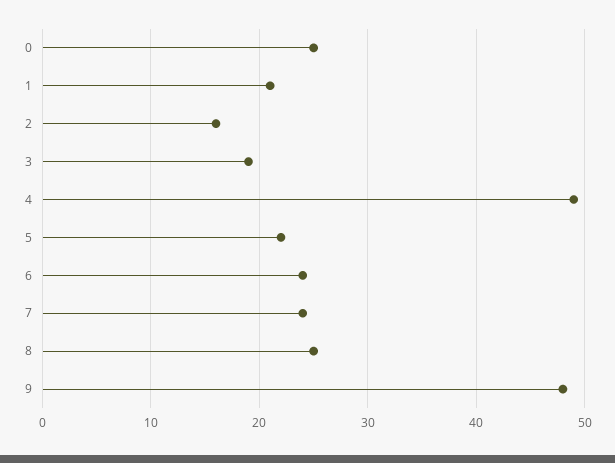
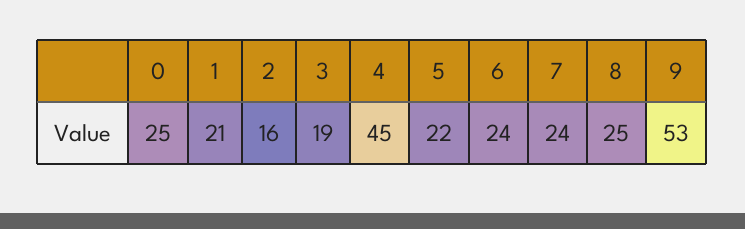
  {
    "0": 25,
    "1": 21,
    "2": 16,
    "3": 19,
-   "4": 49,
+   "4": 45,
    "5": 22,
    "6": 24,
    "7": 24,
    "8": 25,
-   "9": 48
+   "9": 53
  }

